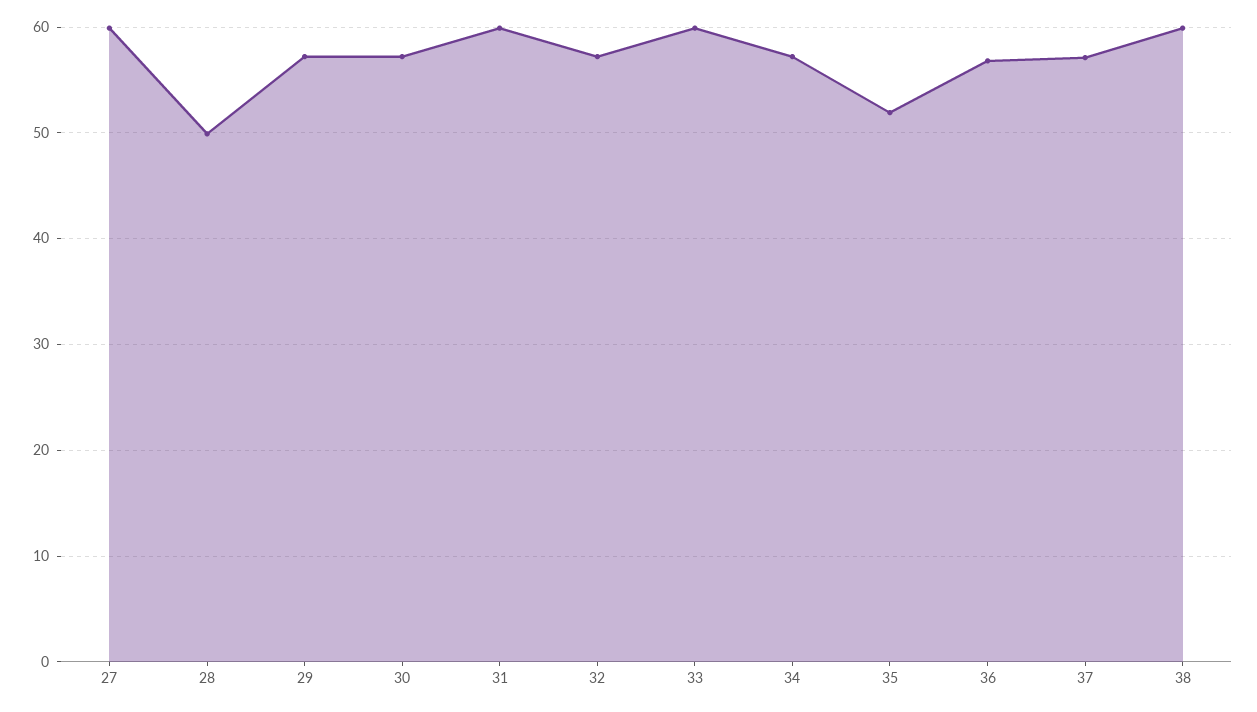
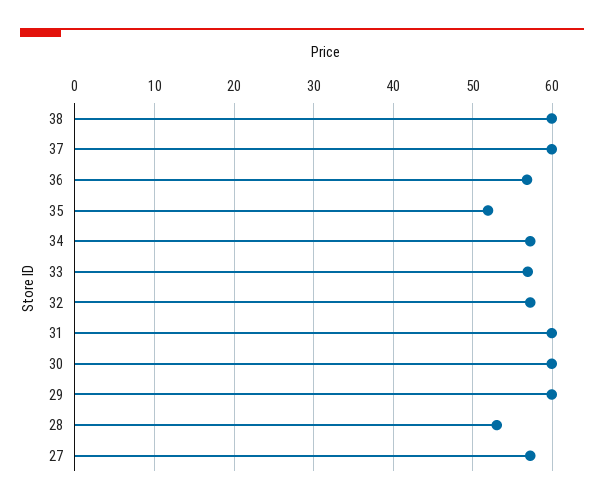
  {
-   "27": 60,
+   "27": 57,
-   "28": 50,
+   "28": 53,
-   "29": 57,
+   "29": 60,
-   "30": 57,
+   "30": 60,
    "31": 60,
    "32": 57,
-   "33": 60,
+   "33": 57,
    "34": 57,
    "35": 52,
    "36": 57,
-   "37": 57,
+   "37": 60,
    "38": 60
  }

